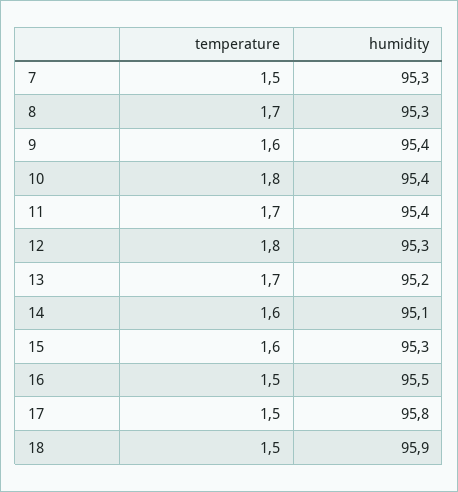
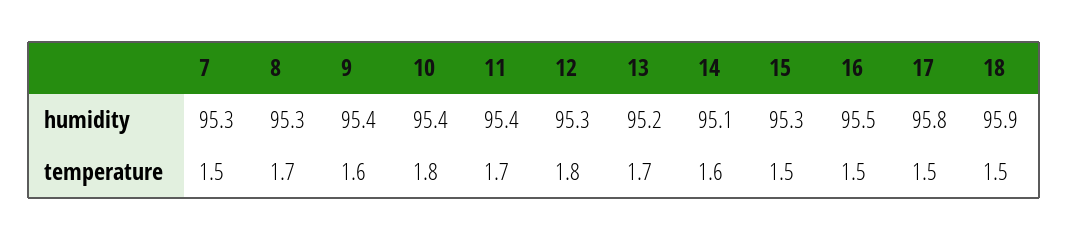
  {
    "temperature": {
      "7": 1.5,
      "8": 1.7,
      "9": 1.6,
      "10": 1.8,
      "11": 1.7,
      "12": 1.8,
      "13": 1.7,
      "14": 1.6,
-     "15": 1.6,
+     "15": 1.5,
      "16": 1.5,
      "17": 1.5,
      "18": 1.5
    },
    "humidity": {
      "7": 95.3,
      "8": 95.3,
      "9": 95.4,
      "10": 95.4,
      "11": 95.4,
      "12": 95.3,
      "13": 95.2,
      "14": 95.1,
      "15": 95.3,
      "16": 95.5,
      "17": 95.8,
      "18": 95.9
    }
  }

